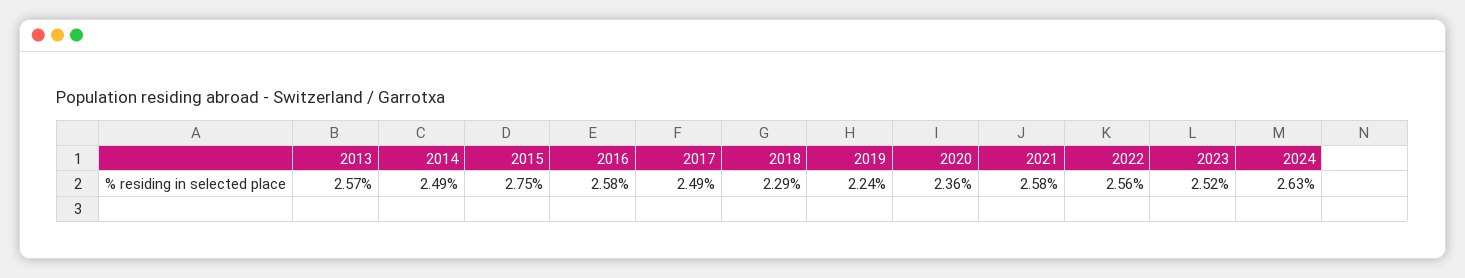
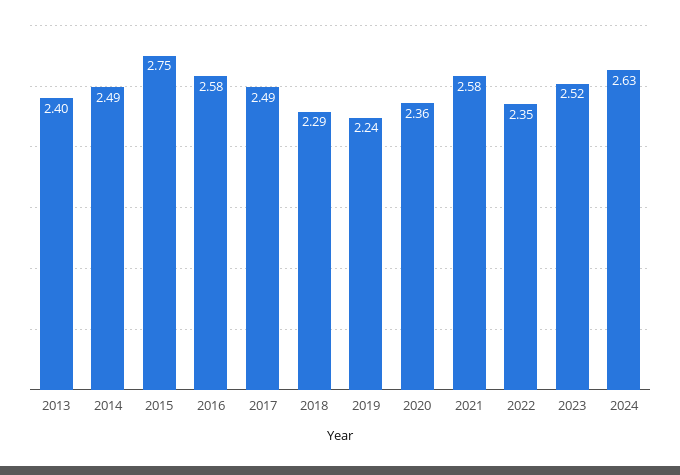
  {
-   "2013": 2.57,
+   "2013": 2.4,
    "2014": 2.49,
    "2015": 2.75,
    "2016": 2.58,
    "2017": 2.49,
    "2018": 2.29,
    "2019": 2.24,
    "2020": 2.36,
    "2021": 2.58,
-   "2022": 2.56,
+   "2022": 2.35,
    "2023": 2.52,
    "2024": 2.63
  }

